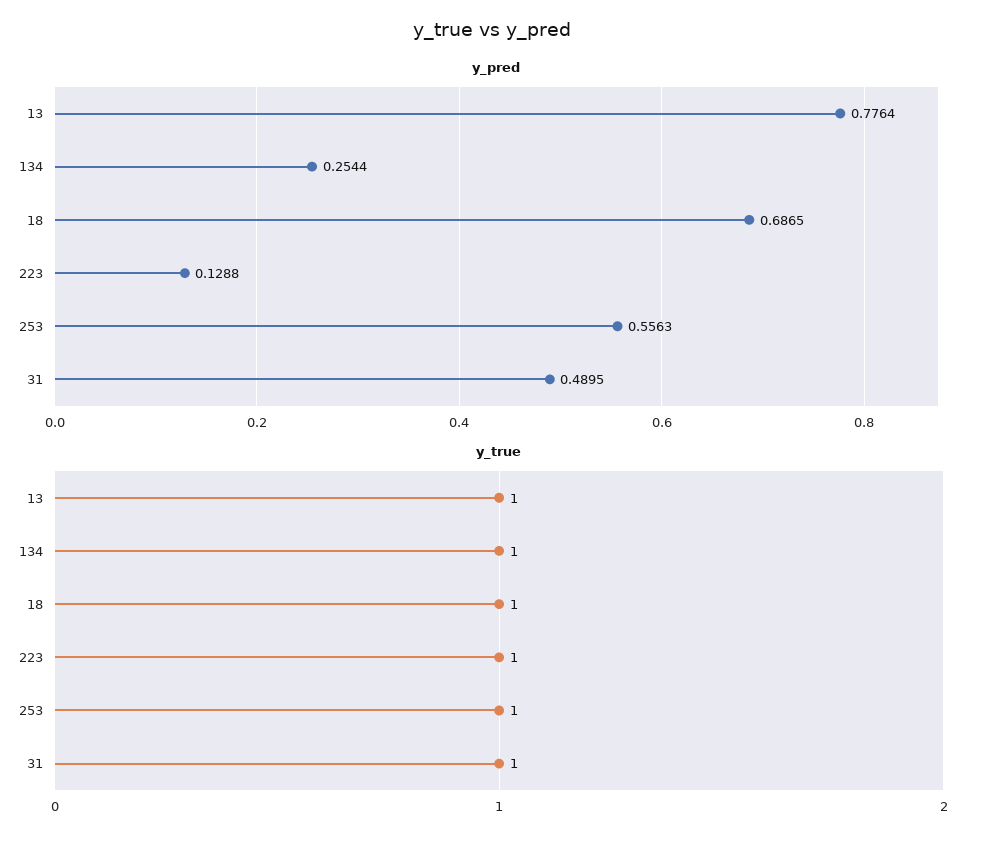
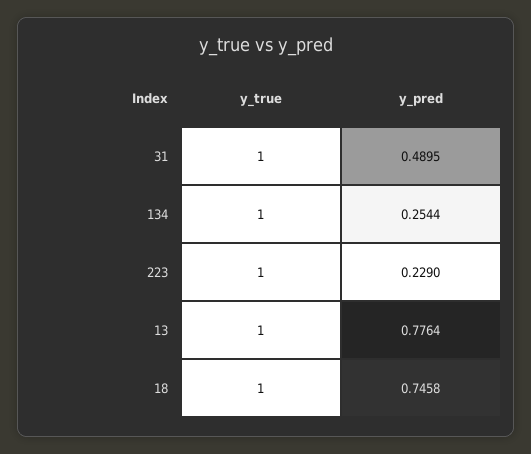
  {
    "y_pred": {
      "13": 0.7764,
      "134": 0.2544,
-     "18": 0.6865,
+     "18": 0.7458,
-     "223": 0.1288,
+     "223": 0.229,
-     "253": 0.5563,
      "31": 0.4895
    },
    "y_true": {
      "13": 1,
      "134": 1,
      "18": 1,
      "223": 1,
-     "253": 1,
      "31": 1
    }
  }

